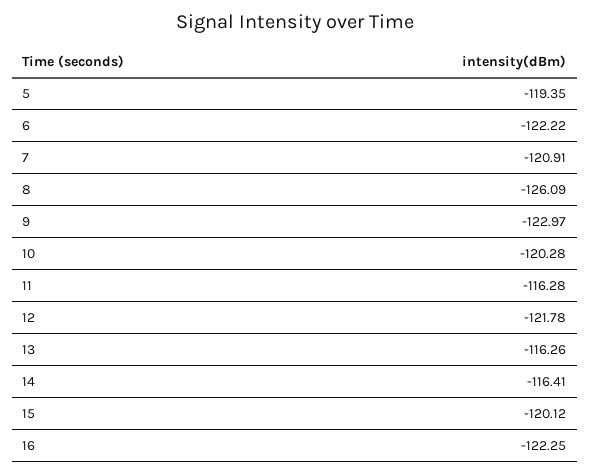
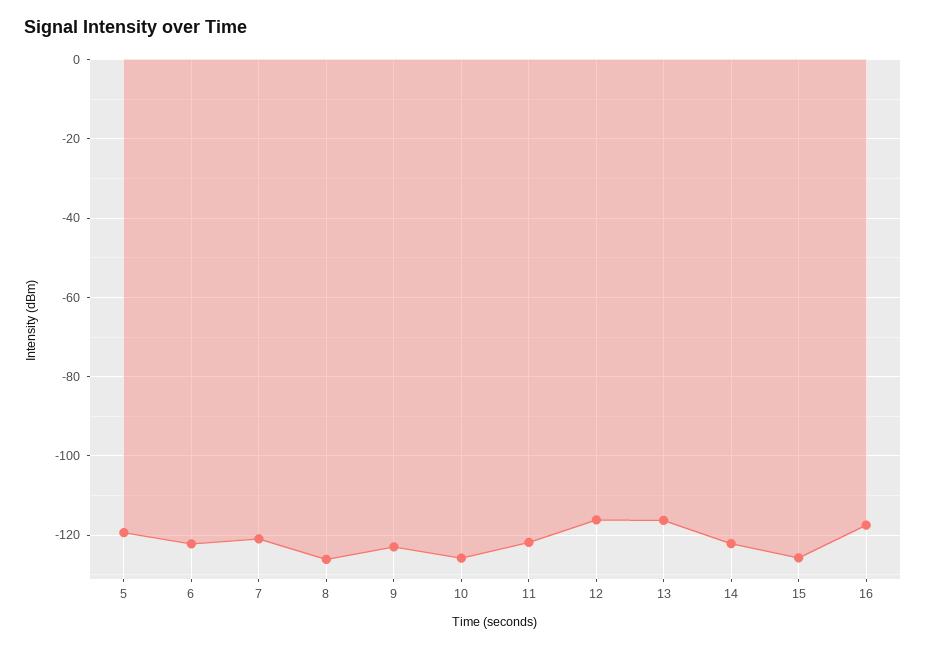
  {
    "5": -119.35,
    "6": -122.22,
    "7": -120.91,
    "8": -126.09,
    "9": -122.97,
-   "10": -120.28,
+   "10": -126,
-   "11": -116.28,
+   "11": -122,
-   "12": -121.78,
+   "12": -116,
    "13": -116.26,
-   "14": -116.41,
+   "14": -122,
-   "15": -120.12,
+   "15": -126,
-   "16": -122.25
+   "16": -118
  }

